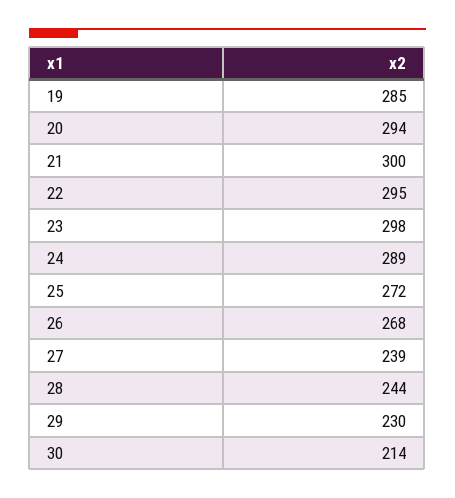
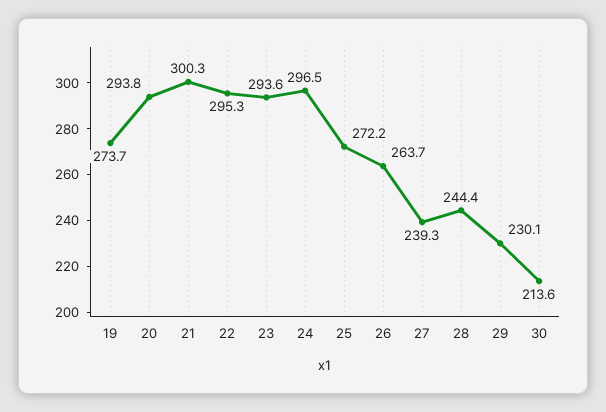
  {
-   "19": 285,
+   "19": 273.7,
    "20": 293.8,
    "21": 300.3,
    "22": 295.3,
-   "23": 298,
+   "23": 293.6,
-   "24": 289,
+   "24": 296.5,
    "25": 272.2,
-   "26": 268,
+   "26": 263.7,
    "27": 239.3,
    "28": 244.4,
    "29": 230.1,
    "30": 213.6
  }

